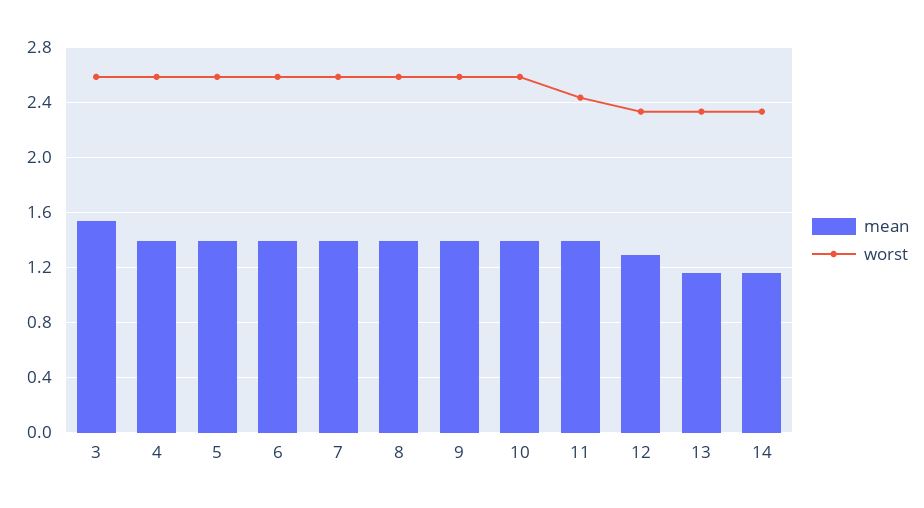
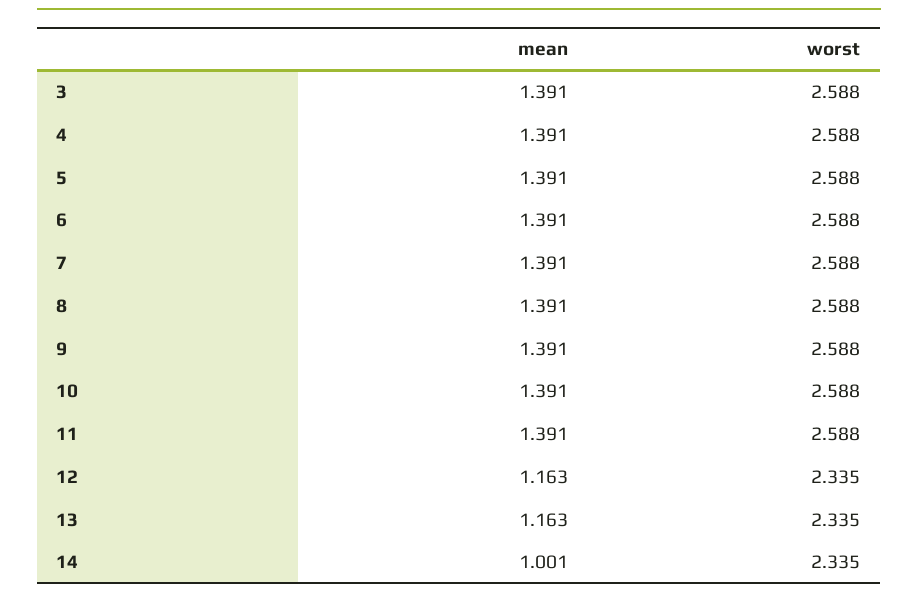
  {
    "mean": {
-     "3": 1.55,
+     "3": 1.391,
      "4": 1.391,
      "5": 1.391,
      "6": 1.391,
      "7": 1.391,
      "8": 1.391,
      "9": 1.391,
      "10": 1.391,
      "11": 1.391,
-     "12": 1.3,
+     "12": 1.163,
      "13": 1.163,
-     "14": 1.15
+     "14": 1.001
    },
    "worst": {
      "3": 2.588,
      "4": 2.588,
      "5": 2.588,
      "6": 2.588,
      "7": 2.588,
      "8": 2.588,
      "9": 2.588,
      "10": 2.588,
-     "11": 2.45,
+     "11": 2.588,
      "12": 2.335,
      "13": 2.335,
      "14": 2.335
    }
  }

